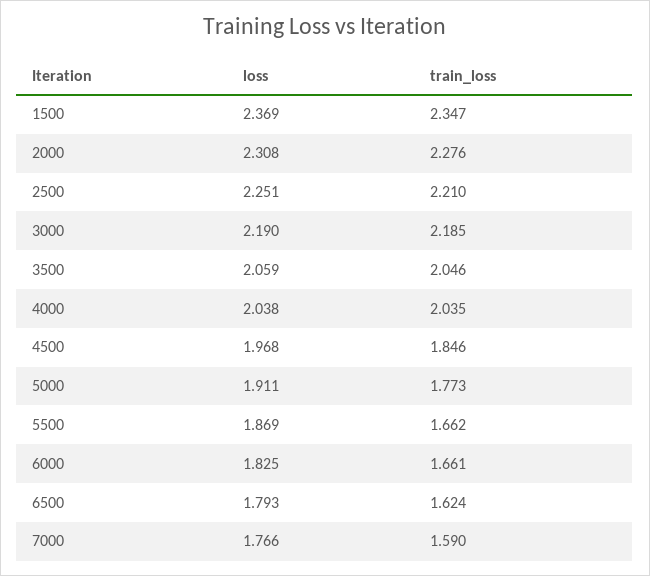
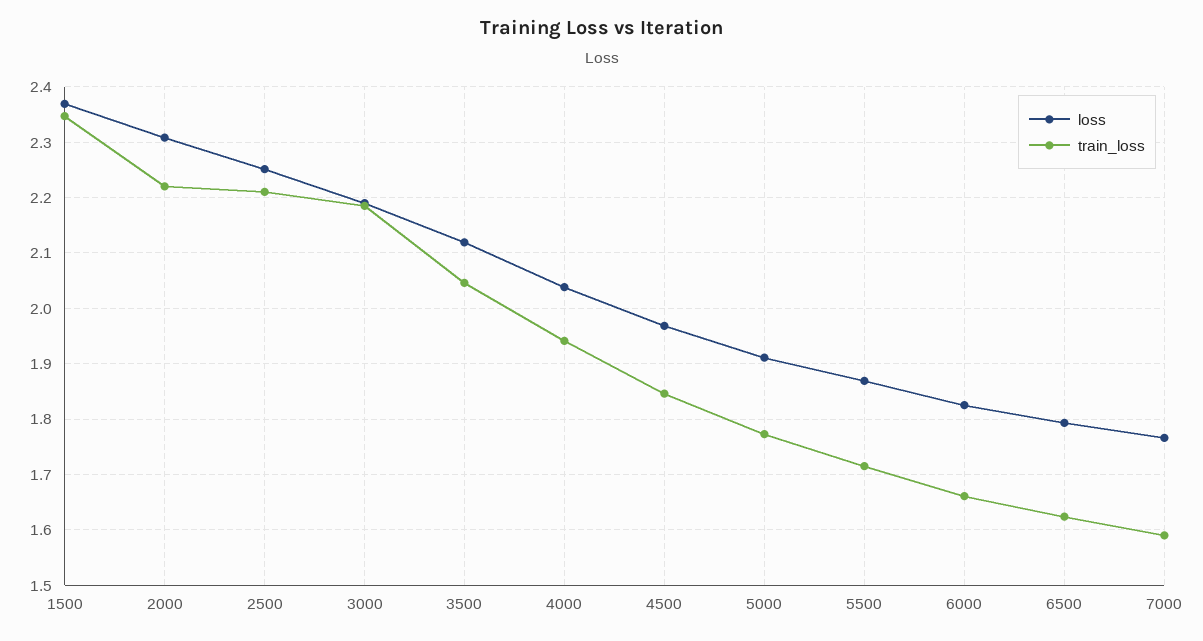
  {
    "loss": {
      "1500": 2.369,
      "2000": 2.308,
      "2500": 2.251,
      "3000": 2.19,
-     "3500": 2.059,
+     "3500": 2.12,
      "4000": 2.038,
      "4500": 1.968,
      "5000": 1.911,
      "5500": 1.869,
      "6000": 1.825,
      "6500": 1.793,
      "7000": 1.766
    },
    "train_loss": {
      "1500": 2.347,
-     "2000": 2.276,
+     "2000": 2.22,
      "2500": 2.21,
      "3000": 2.185,
      "3500": 2.046,
-     "4000": 2.035,
+     "4000": 1.94,
      "4500": 1.846,
      "5000": 1.773,
-     "5500": 1.662,
+     "5500": 1.72,
      "6000": 1.661,
      "6500": 1.624,
      "7000": 1.59
    }
  }

